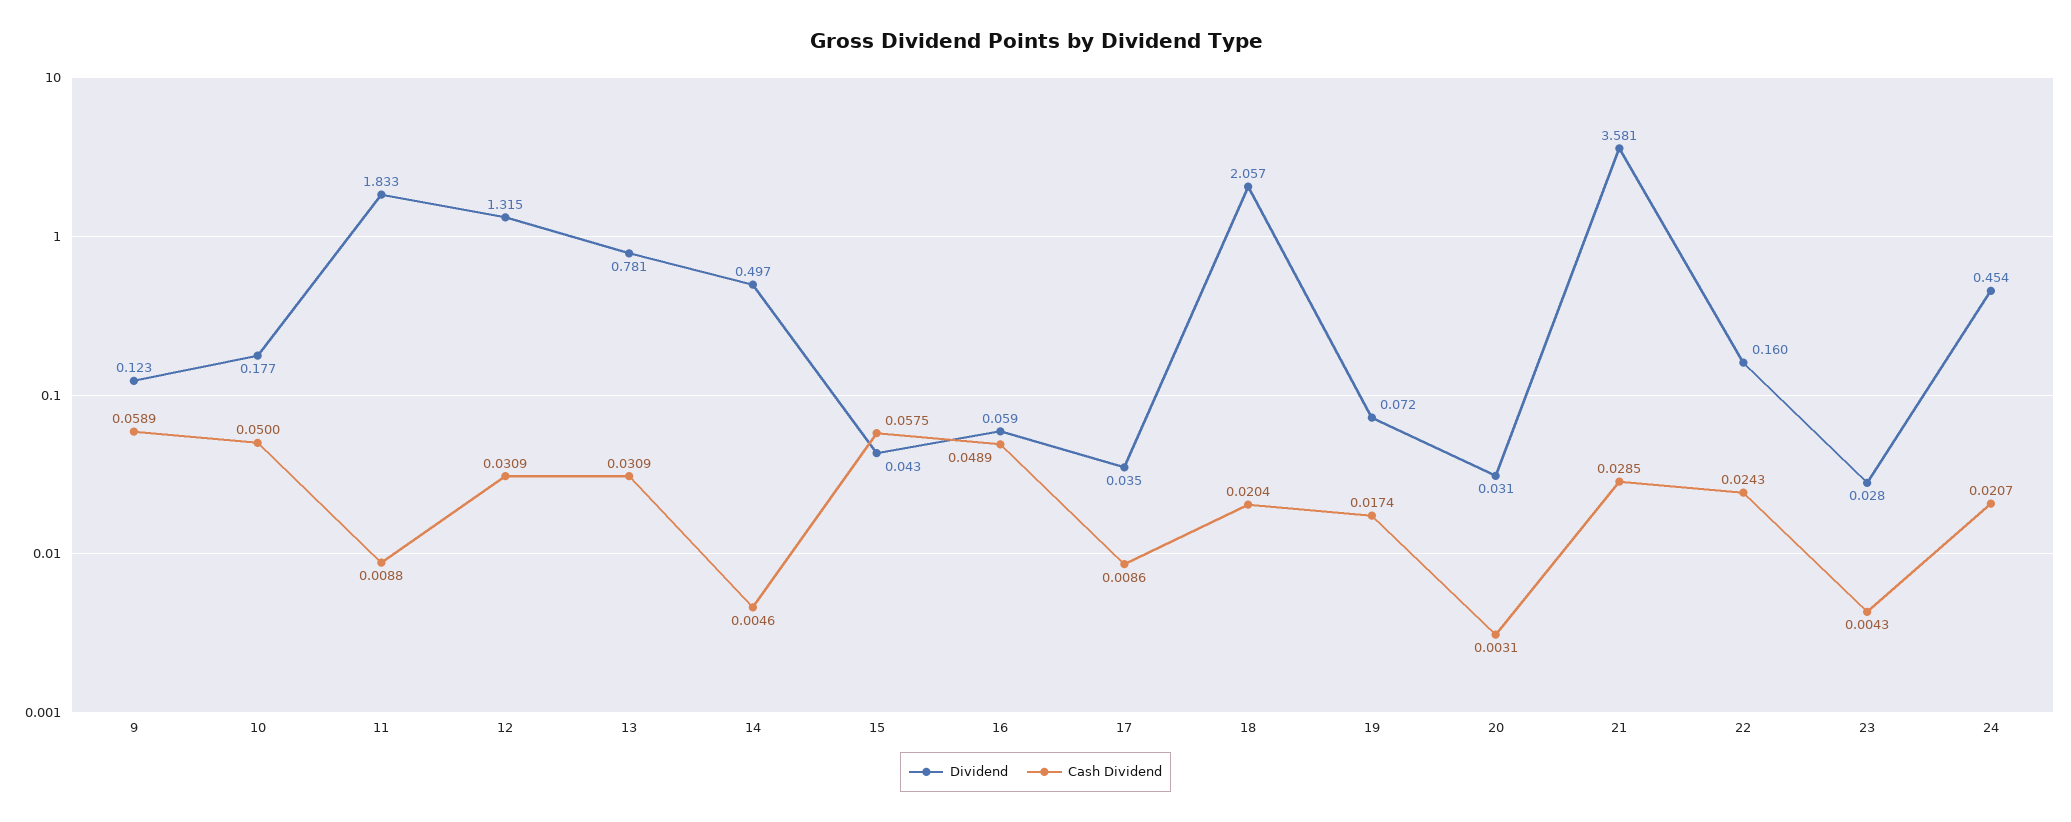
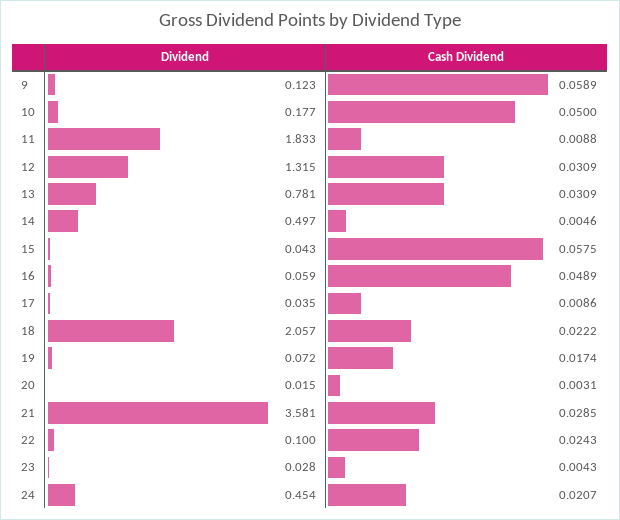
  {
    "Dividend": {
      "9": 0.123,
      "10": 0.177,
      "11": 1.833,
      "12": 1.315,
      "13": 0.781,
      "14": 0.497,
      "15": 0.043,
      "16": 0.059,
      "17": 0.035,
      "18": 2.057,
      "19": 0.072,
-     "20": 0.031,
+     "20": 0.015,
      "21": 3.581,
-     "22": 0.16,
+     "22": 0.1,
      "23": 0.028,
      "24": 0.454
    },
    "Cash Dividend": {
      "9": 0.0589,
      "10": 0.05,
      "11": 0.0088,
      "12": 0.0309,
      "13": 0.0309,
      "14": 0.0046,
      "15": 0.0575,
      "16": 0.0489,
      "17": 0.0086,
-     "18": 0.0204,
+     "18": 0.0222,
      "19": 0.0174,
      "20": 0.0031,
      "21": 0.0285,
      "22": 0.0243,
      "23": 0.0043,
      "24": 0.0207
    }
  }

